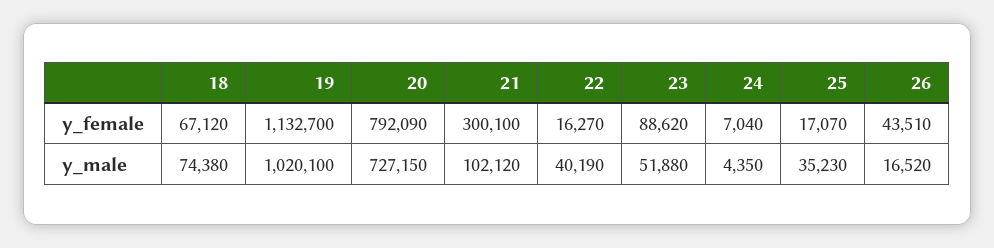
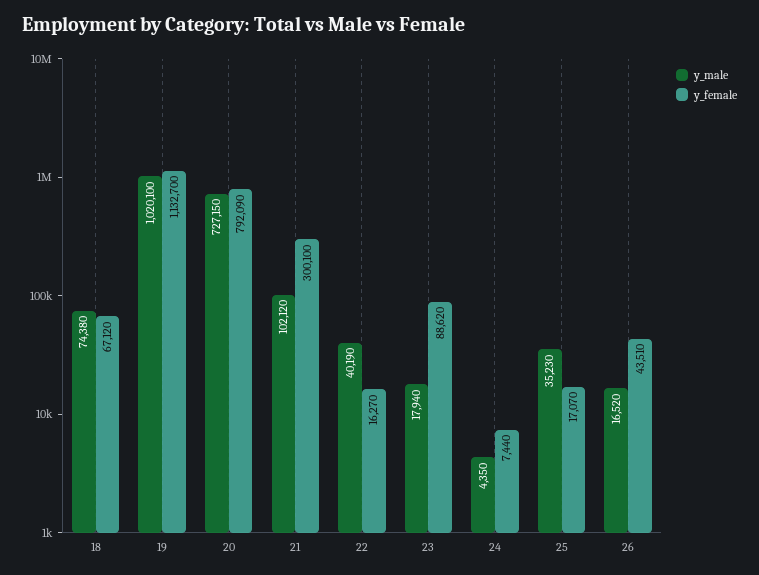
  {
    "y_female": {
      "18": 67120,
      "19": 1132700,
      "20": 792090,
      "21": 300100,
      "22": 16270,
      "23": 88620,
-     "24": 7040,
+     "24": 7440,
      "25": 17070,
      "26": 43510
    },
    "y_male": {
      "18": 74380,
      "19": 1020100,
      "20": 727150,
      "21": 102120,
      "22": 40190,
-     "23": 51880,
+     "23": 17940,
      "24": 4350,
      "25": 35230,
      "26": 16520
    }
  }

